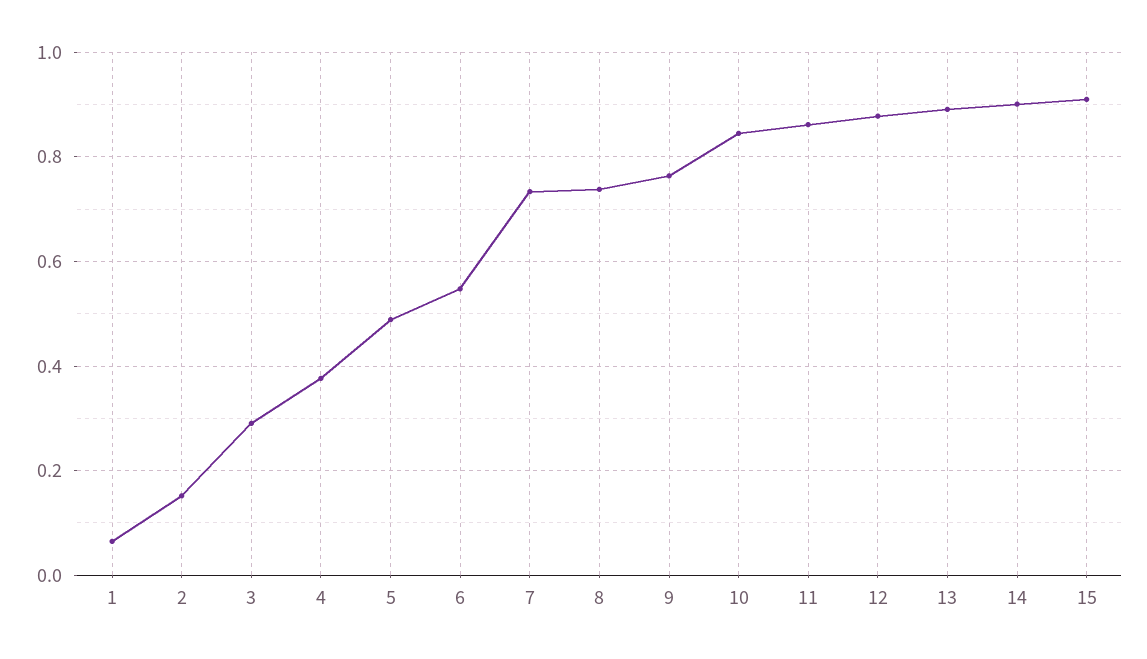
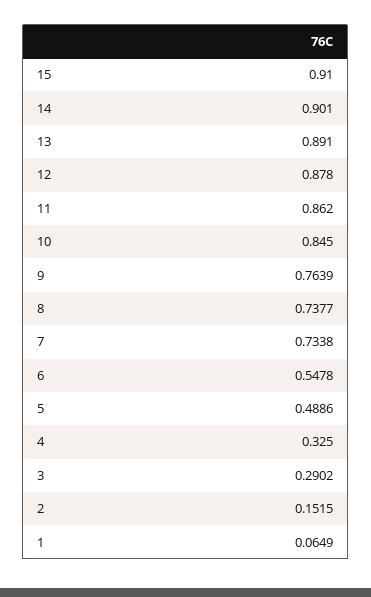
  {
    "1": 0.0649,
    "2": 0.1515,
    "3": 0.2902,
-   "4": 0.38,
+   "4": 0.325,
    "5": 0.4886,
    "6": 0.5478,
    "7": 0.7338,
    "8": 0.7377,
    "9": 0.7639,
    "10": 0.845,
    "11": 0.862,
    "12": 0.878,
    "13": 0.891,
    "14": 0.901,
    "15": 0.91
  }

